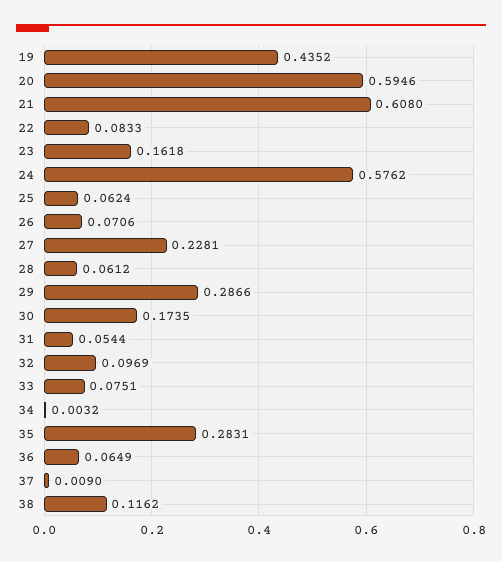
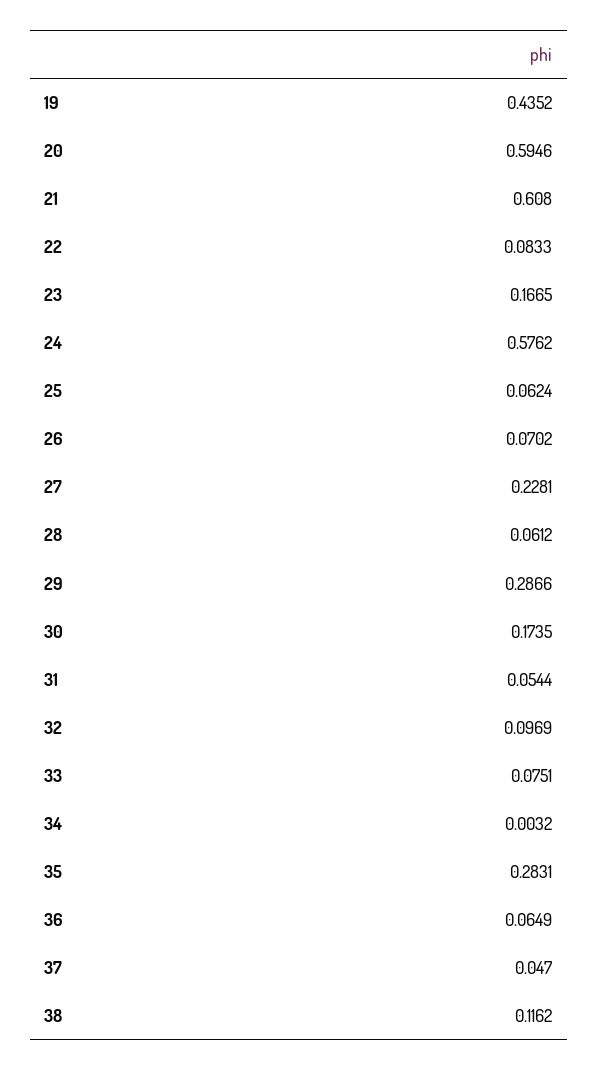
  {
    "19": 0.4352,
    "20": 0.5946,
    "21": 0.608,
    "22": 0.0833,
-   "23": 0.1618,
+   "23": 0.1665,
    "24": 0.5762,
    "25": 0.0624,
-   "26": 0.0706,
+   "26": 0.0702,
    "27": 0.2281,
    "28": 0.0612,
    "29": 0.2866,
    "30": 0.1735,
    "31": 0.0544,
    "32": 0.0969,
    "33": 0.0751,
    "34": 0.0032,
    "35": 0.2831,
    "36": 0.0649,
-   "37": 0.009,
+   "37": 0.047,
    "38": 0.1162
  }

